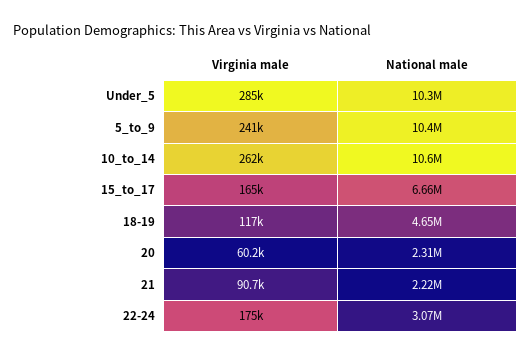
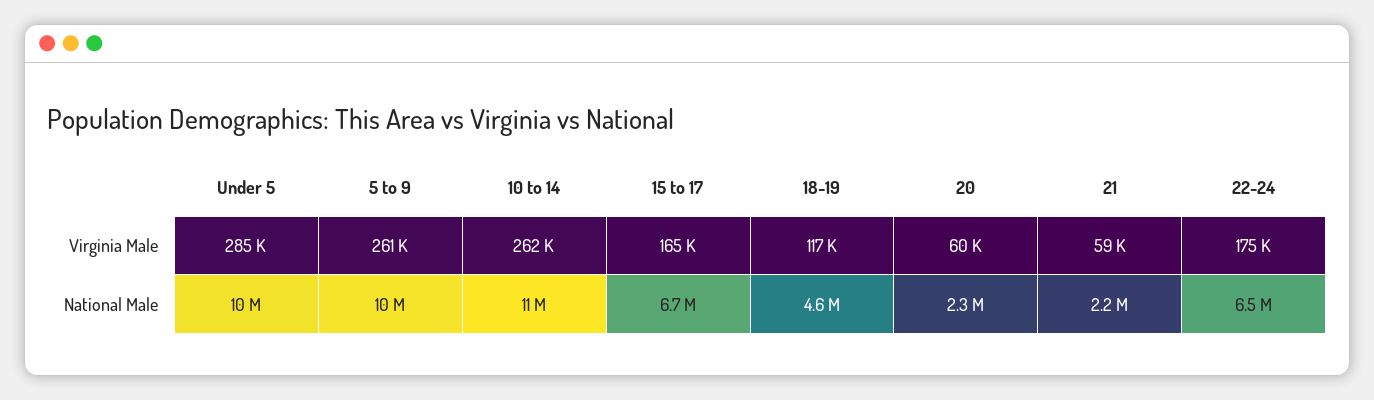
  {
    "Virginia male": {
      "Under_5": 285000,
-     "5_to_9": 241000,
+     "5_to_9": 261000,
      "10_to_14": 262000,
      "15_to_17": 165000,
      "18-19": 117000,
      "20": 60200,
-     "21": 90700,
+     "21": 59000,
      "22-24": 175000
    },
    "National male": {
      "Under_5": 10300000,
      "5_to_9": 10400000,
      "10_to_14": 10600000,
      "15_to_17": 6660000,
      "18-19": 4650000,
      "20": 2310000,
      "21": 2220000,
-     "22-24": 3070000
+     "22-24": 6500000
    }
  }

